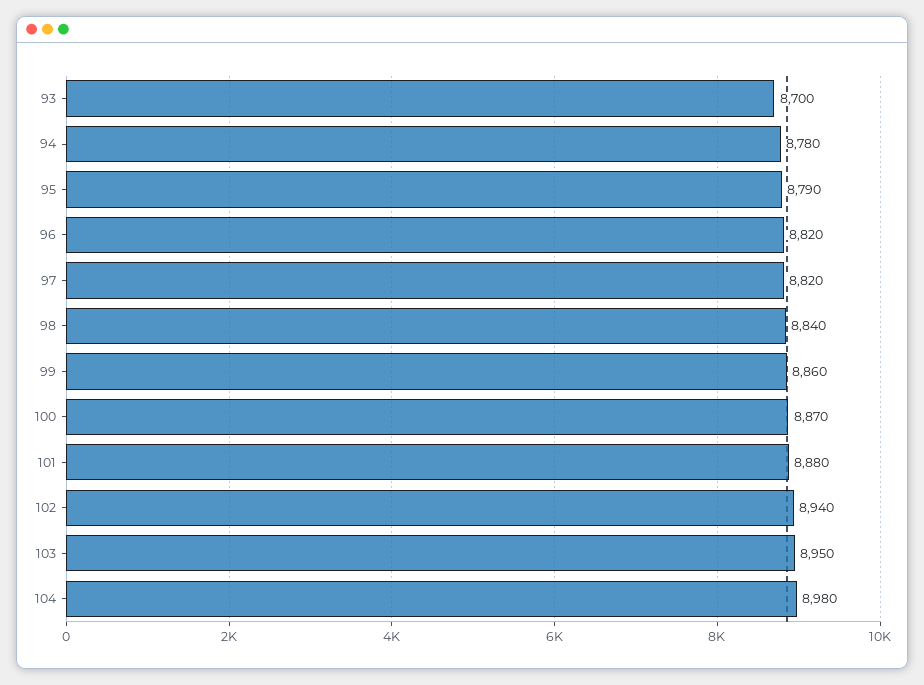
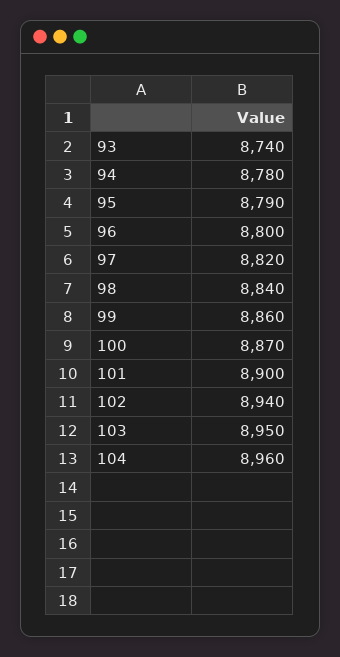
  {
-   "93": 8700,
+   "93": 8740,
    "94": 8780,
    "95": 8790,
-   "96": 8820,
+   "96": 8800,
    "97": 8820,
    "98": 8840,
    "99": 8860,
    "100": 8870,
-   "101": 8880,
+   "101": 8900,
    "102": 8940,
    "103": 8950,
-   "104": 8980
+   "104": 8960
  }

